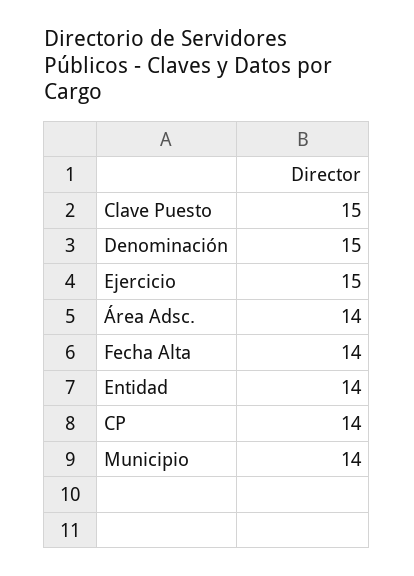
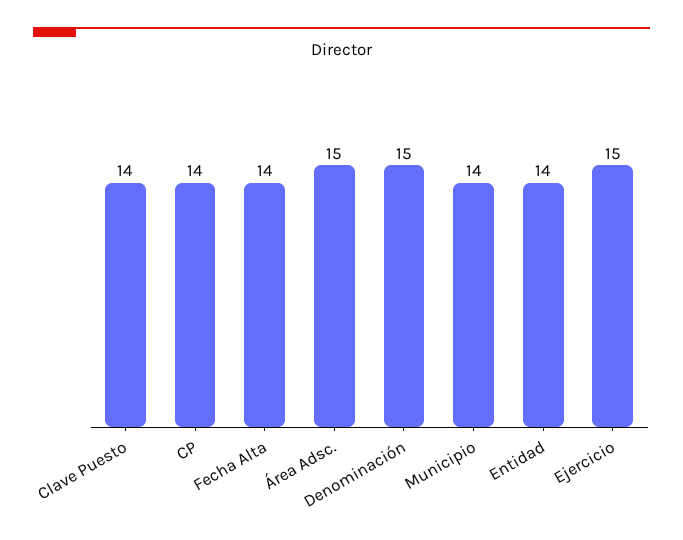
  {
-   "Clave Puesto": 15,
+   "Clave Puesto": 14,
    "Denominación": 15,
    "Ejercicio": 15,
-   "Área Adsc.": 14,
+   "Área Adsc.": 15,
    "Fecha Alta": 14,
    "Entidad": 14,
    "CP": 14,
    "Municipio": 14
  }

